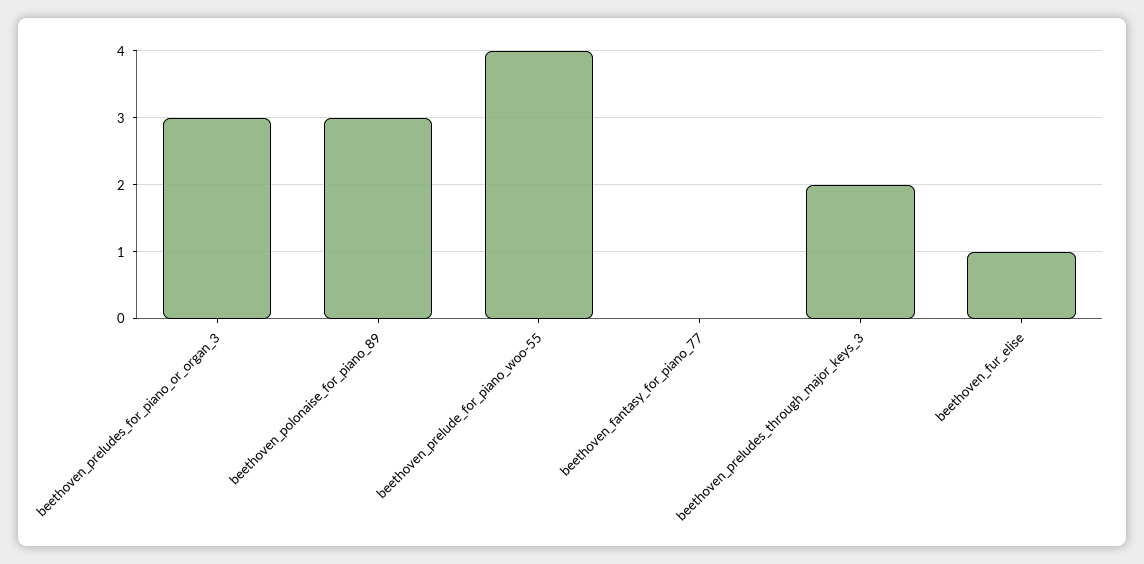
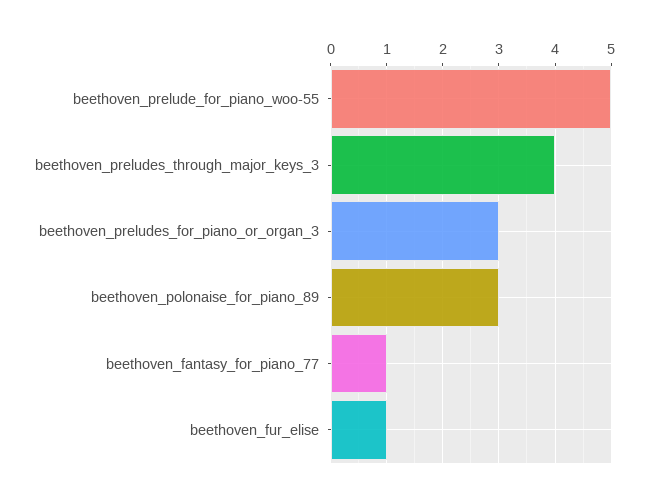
  {
    "beethoven_preludes_for_piano_or_organ_3": 3,
    "beethoven_polonaise_for_piano_89": 3,
-   "beethoven_prelude_for_piano_woo-55": 4,
+   "beethoven_prelude_for_piano_woo-55": 5,
-   "beethoven_fantasy_for_piano_77": 0,
+   "beethoven_fantasy_for_piano_77": 1,
-   "beethoven_preludes_through_major_keys_3": 2,
+   "beethoven_preludes_through_major_keys_3": 4,
    "beethoven_fur_elise": 1
  }

